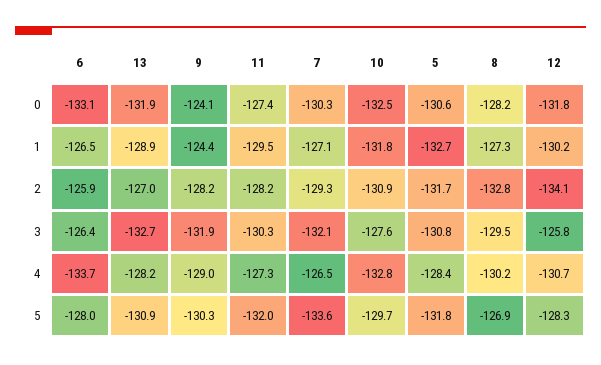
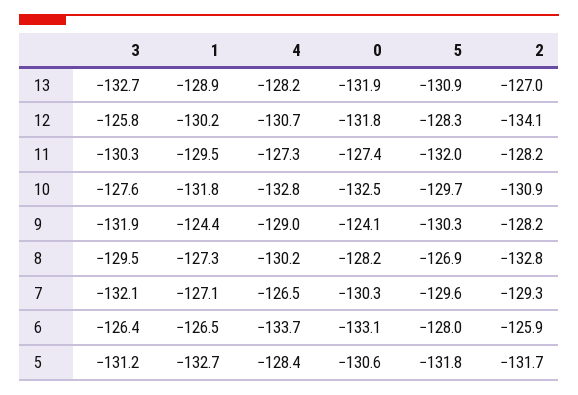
  {
    "6": {
      "0": -133.1,
      "1": -126.5,
      "2": -125.9,
      "3": -126.4,
      "4": -133.7,
      "5": -128
    },
    "13": {
      "0": -131.9,
      "1": -128.9,
      "2": -127,
      "3": -132.7,
      "4": -128.2,
      "5": -130.9
    },
    "9": {
      "0": -124.1,
      "1": -124.4,
      "2": -128.2,
      "3": -131.9,
      "4": -129,
      "5": -130.3
    },
    "11": {
      "0": -127.4,
      "1": -129.5,
      "2": -128.2,
      "3": -130.3,
      "4": -127.3,
      "5": -132
    },
    "7": {
      "0": -130.3,
      "1": -127.1,
      "2": -129.3,
      "3": -132.1,
      "4": -126.5,
-     "5": -133.6
+     "5": -129.6
    },
    "10": {
      "0": -132.5,
      "1": -131.8,
      "2": -130.9,
      "3": -127.6,
      "4": -132.8,
      "5": -129.7
    },
    "5": {
      "0": -130.6,
      "1": -132.7,
      "2": -131.7,
-     "3": -130.8,
+     "3": -131.2,
      "4": -128.4,
      "5": -131.8
    },
    "8": {
      "0": -128.2,
      "1": -127.3,
      "2": -132.8,
      "3": -129.5,
      "4": -130.2,
      "5": -126.9
    },
    "12": {
      "0": -131.8,
      "1": -130.2,
      "2": -134.1,
      "3": -125.8,
      "4": -130.7,
      "5": -128.3
    }
  }

